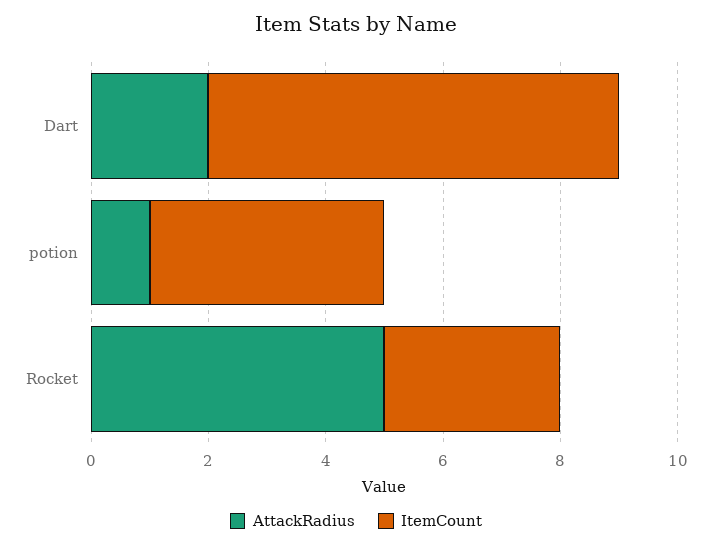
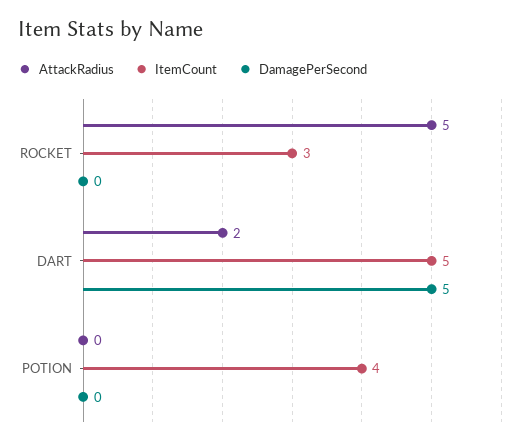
  {
    "AttackRadius": {
      "Dart": 2,
-     "potion": 1,
+     "potion": 0,
      "Rocket": 5
    },
    "ItemCount": {
-     "Dart": 7,
+     "Dart": 5,
      "potion": 4,
      "Rocket": 3
-   }
+   },
+   "DamagePerSecond": {
+     "Rocket": 0,
+     "Dart": 5,
+     "potion": 0
+   }
  }

